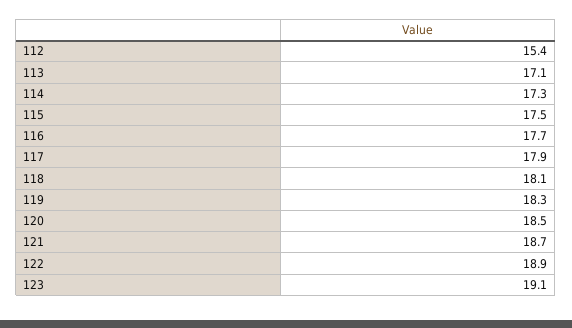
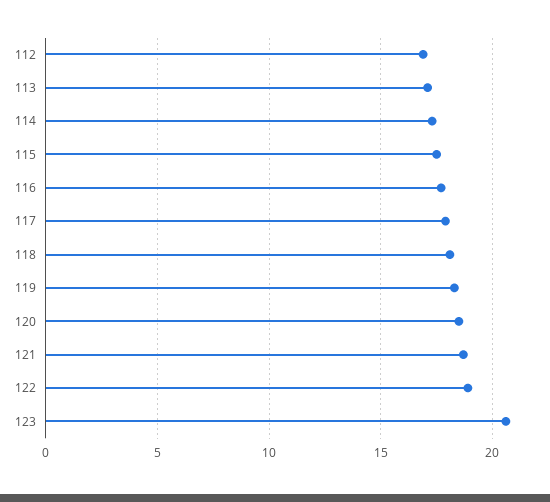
  {
-   "112": 15.4,
+   "112": 17,
    "113": 17.1,
    "114": 17.3,
    "115": 17.5,
    "116": 17.7,
    "117": 17.9,
    "118": 18.1,
    "119": 18.3,
    "120": 18.5,
    "121": 18.7,
    "122": 18.9,
-   "123": 19.1
+   "123": 20.5
  }

